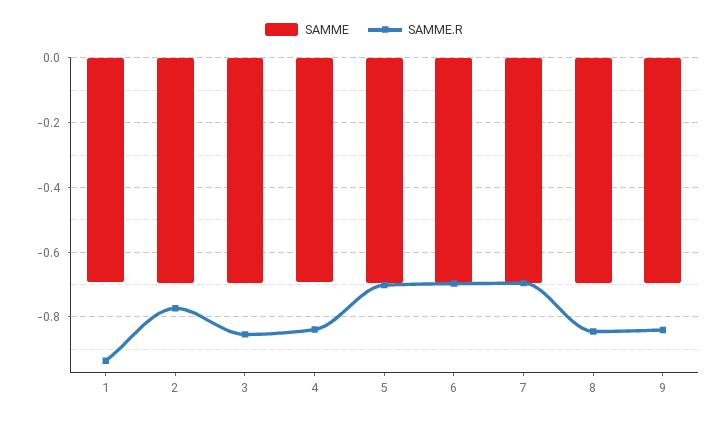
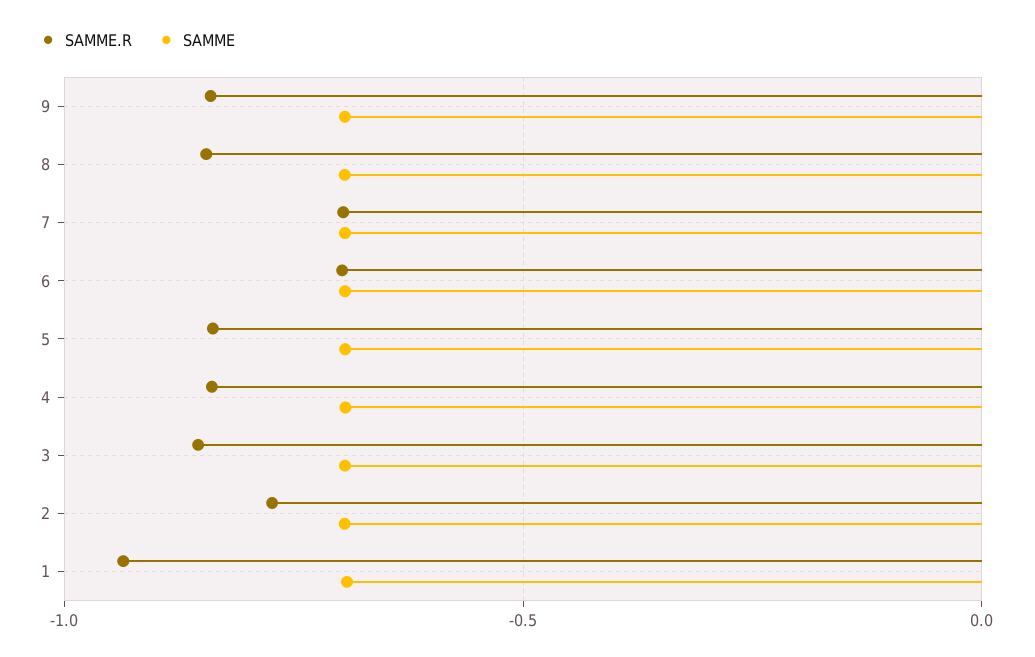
  {
    "SAMME": {
      "1": -0.7,
      "2": -0.7,
      "3": -0.7,
      "4": -0.7,
      "5": -0.7,
      "6": -0.7,
      "7": -0.7,
      "8": -0.7,
      "9": -0.7
    },
    "SAMME.R": {
      "1": -0.94,
      "2": -0.78,
      "3": -0.86,
      "4": -0.84,
-     "5": -0.7,
+     "5": -0.85,
      "6": -0.7,
      "7": -0.7,
      "8": -0.84,
      "9": -0.84
    }
  }

